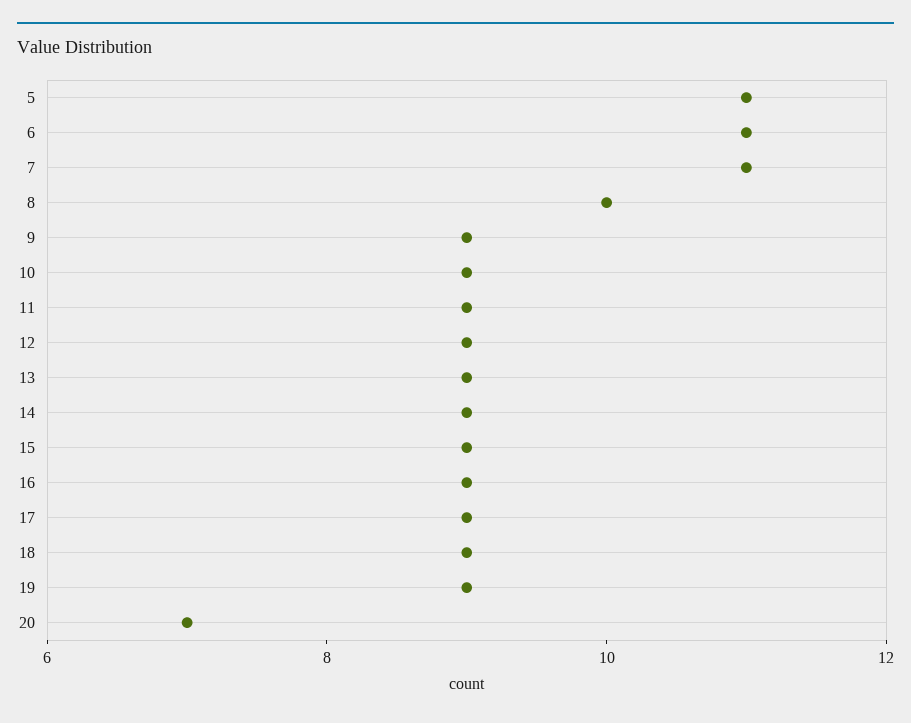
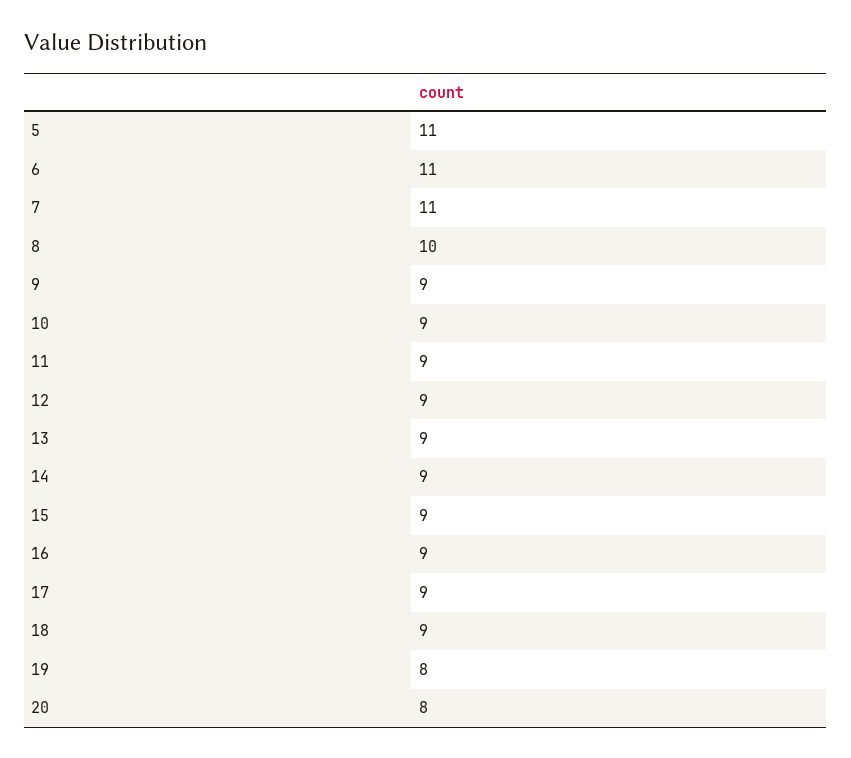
  {
    "5": 11,
    "6": 11,
    "7": 11,
    "8": 10,
    "9": 9,
    "10": 9,
    "11": 9,
    "12": 9,
    "13": 9,
    "14": 9,
    "15": 9,
    "16": 9,
    "17": 9,
    "18": 9,
-   "19": 9,
+   "19": 8,
-   "20": 7
+   "20": 8
  }

